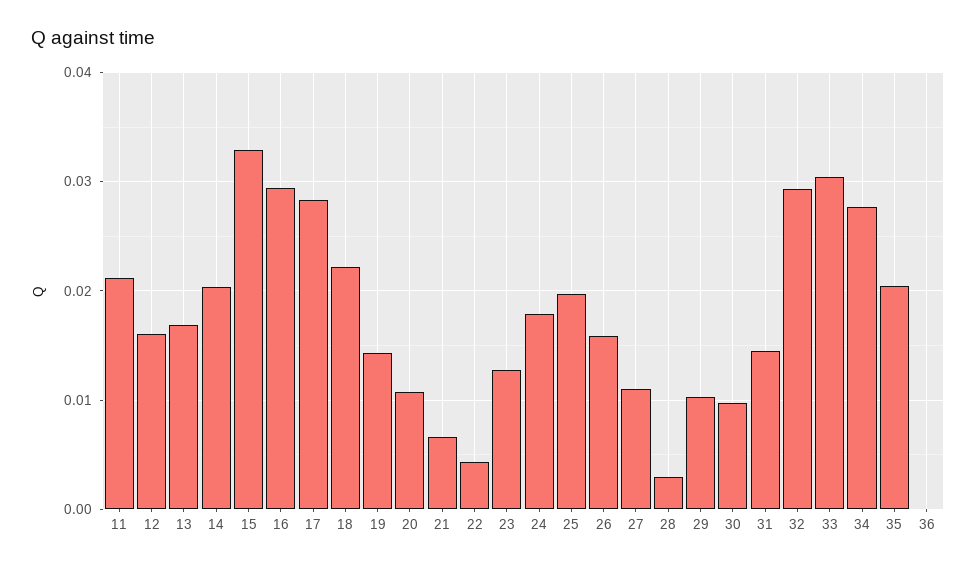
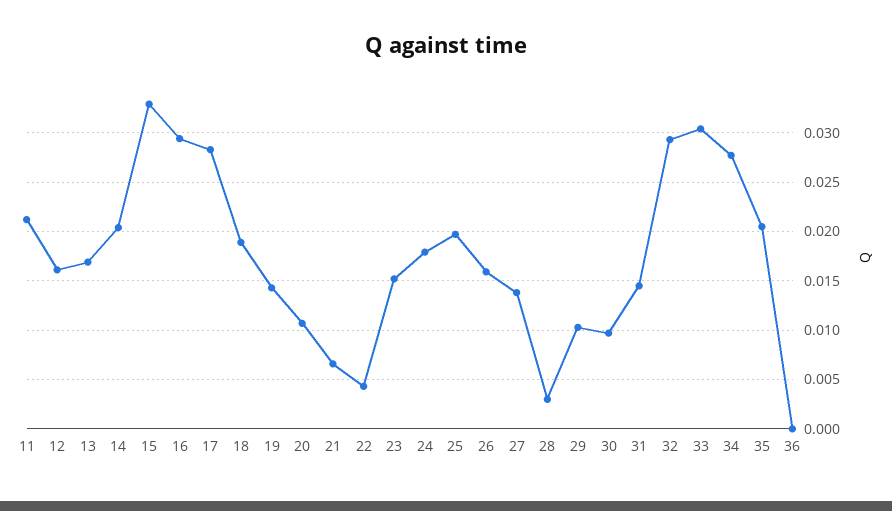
  {
    "11": 0.021,
    "12": 0.016,
    "13": 0.017,
    "14": 0.02,
    "15": 0.033,
    "16": 0.029,
    "17": 0.028,
-   "18": 0.022,
+   "18": 0.019,
    "19": 0.014,
    "20": 0.011,
    "21": 0.007,
    "22": 0.004,
-   "23": 0.013,
+   "23": 0.015,
    "24": 0.018,
    "25": 0.02,
    "26": 0.016,
-   "27": 0.011,
+   "27": 0.014,
    "28": 0.003,
    "29": 0.01,
    "30": 0.01,
    "31": 0.015,
    "32": 0.029,
    "33": 0.03,
    "34": 0.028,
    "35": 0.021,
    "36": 0
  }

